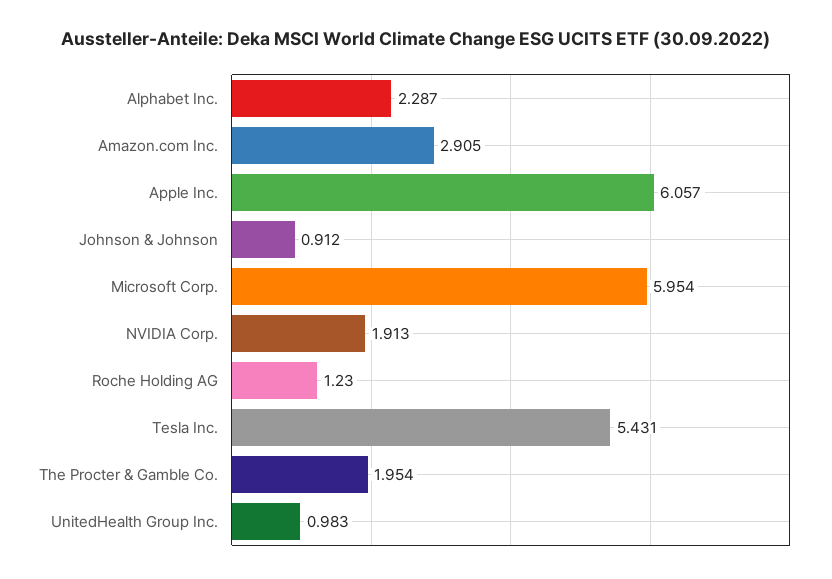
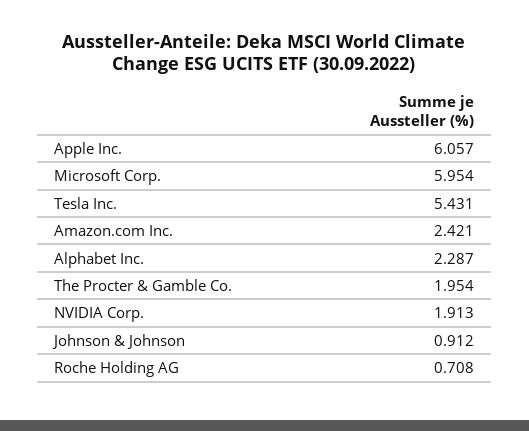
  {
    "Alphabet Inc.": 2.287,
-   "Amazon.com Inc.": 2.905,
+   "Amazon.com Inc.": 2.421,
    "Apple Inc.": 6.057,
    "Johnson & Johnson": 0.912,
    "Microsoft Corp.": 5.954,
    "NVIDIA Corp.": 1.913,
-   "Roche Holding AG": 1.23,
+   "Roche Holding AG": 0.708,
    "Tesla Inc.": 5.431,
-   "The Procter & Gamble Co.": 1.954,
+   "The Procter & Gamble Co.": 1.954
-   "UnitedHealth Group Inc.": 0.983
  }

